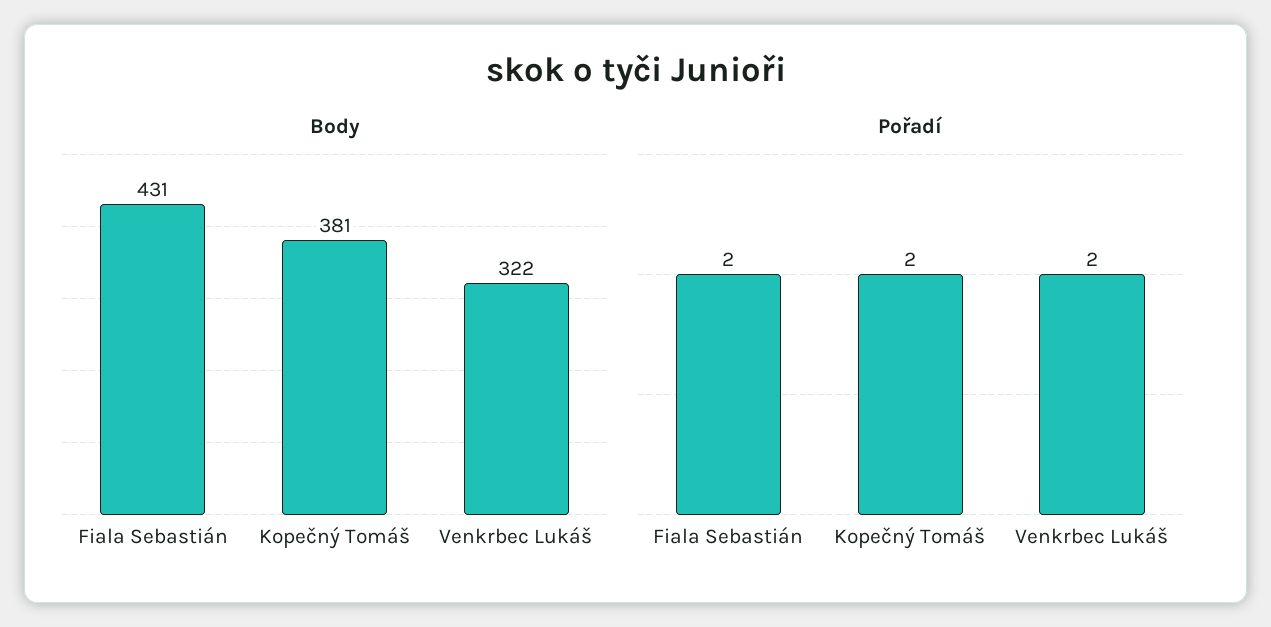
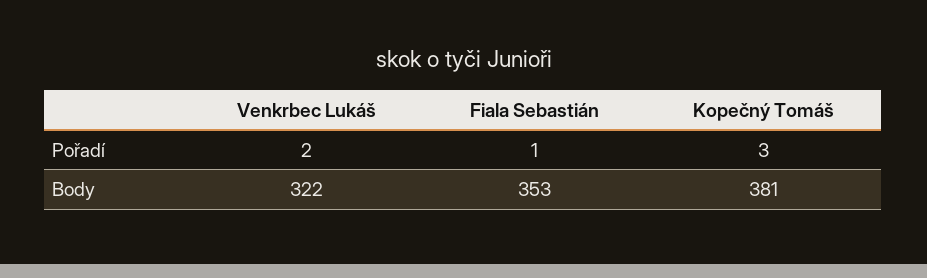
  {
    "Body": {
-     "Fiala Sebastián": 431,
+     "Fiala Sebastián": 353,
      "Kopečný Tomáš": 381,
      "Venkrbec Lukáš": 322
    },
    "Pořadí": {
-     "Fiala Sebastián": 2,
+     "Fiala Sebastián": 1,
-     "Kopečný Tomáš": 2,
+     "Kopečný Tomáš": 3,
      "Venkrbec Lukáš": 2
    }
  }

